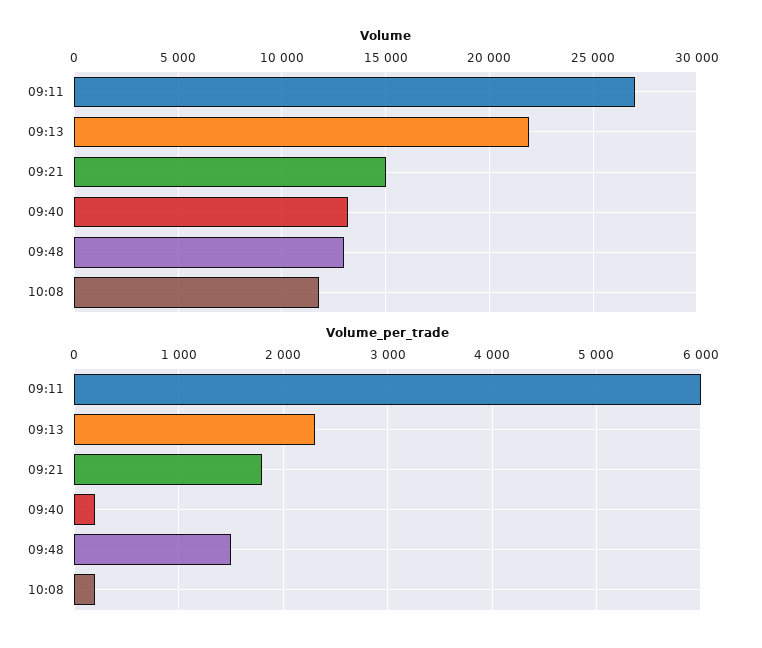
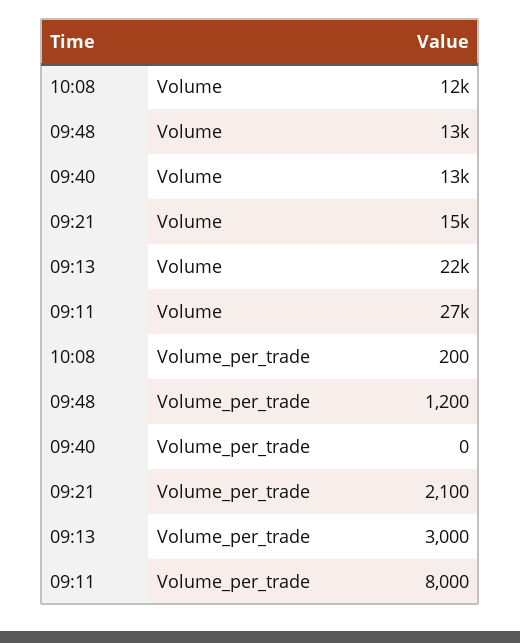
  {
    "Volume": {
      "09:11": 27000,
      "09:13": 22000,
      "09:21": 15000,
      "09:40": 13000,
      "09:48": 13000,
      "10:08": 12000
    },
    "Volume_per_trade": {
-     "09:11": 6000,
+     "09:11": 8000,
-     "09:13": 2300,
+     "09:13": 3000,
-     "09:21": 1800,
+     "09:21": 2100,
-     "09:40": 200,
+     "09:40": 0,
-     "09:48": 1500,
+     "09:48": 1200,
      "10:08": 200
    }
  }

